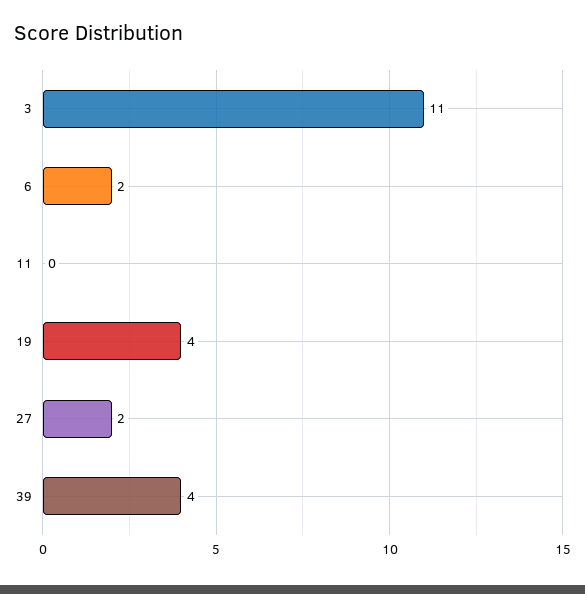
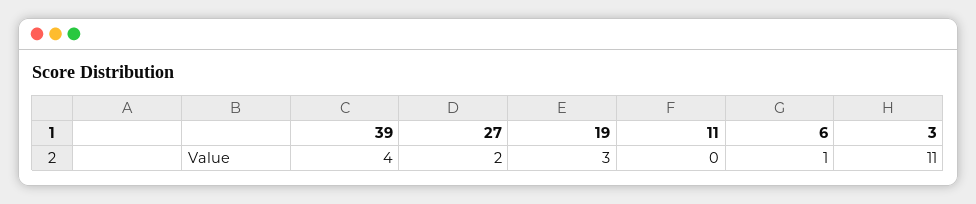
  {
    "3": 11,
-   "6": 2,
+   "6": 1,
    "11": 0,
-   "19": 4,
+   "19": 3,
    "27": 2,
    "39": 4
  }

